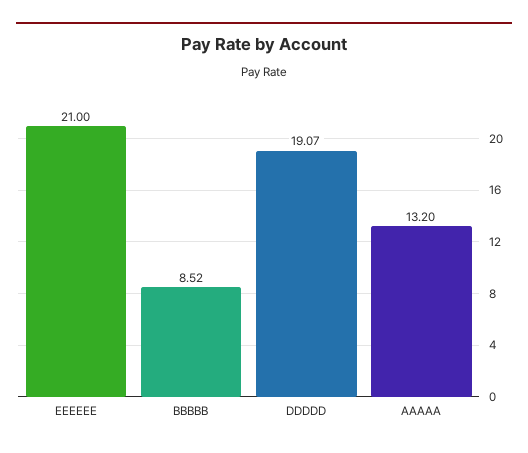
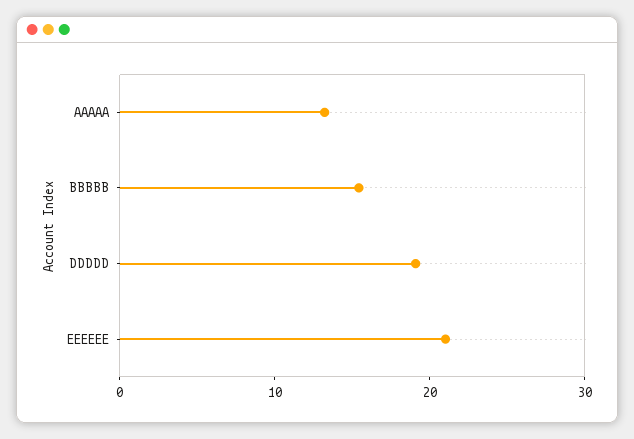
  {
    "EEEEEE": 21,
-   "BBBBB": 8.52,
+   "BBBBB": 16,
    "DDDDD": 19.07,
    "AAAAA": 13.2
  }

